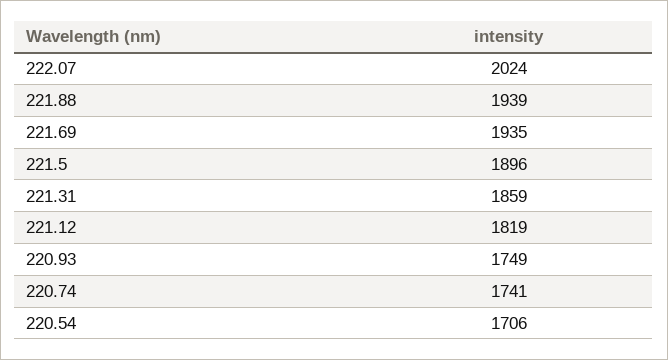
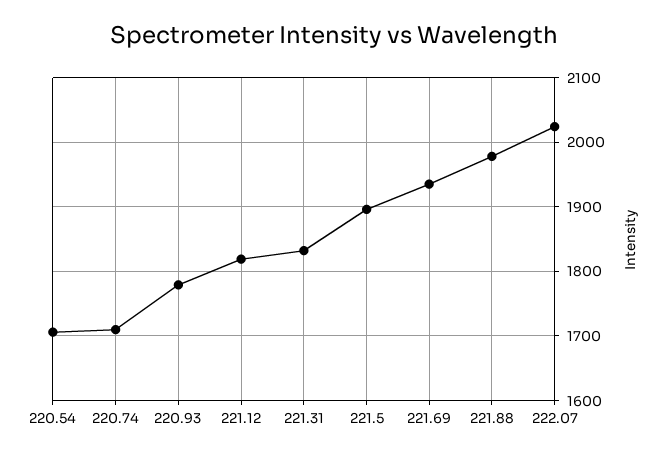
  {
    "222.07": 2024,
-   "221.88": 1939,
+   "221.88": 1980,
    "221.69": 1935,
    "221.5": 1896,
-   "221.31": 1859,
+   "221.31": 1830,
    "221.12": 1819,
-   "220.93": 1749,
+   "220.93": 1780,
-   "220.74": 1741,
+   "220.74": 1710,
    "220.54": 1706
  }

